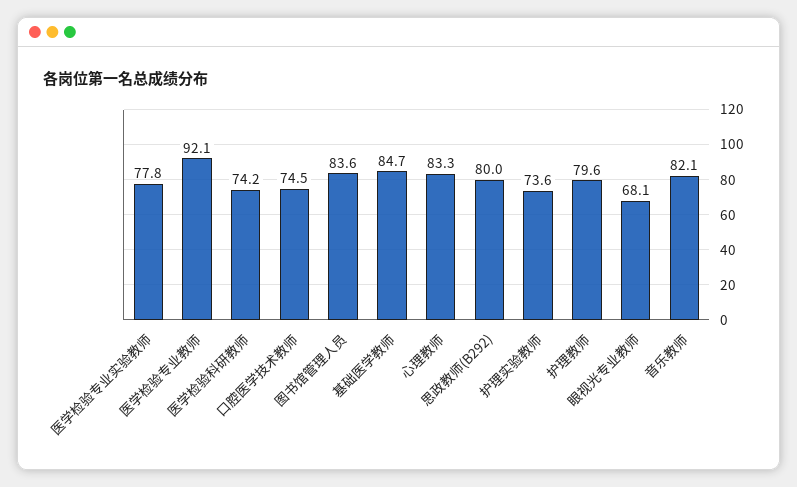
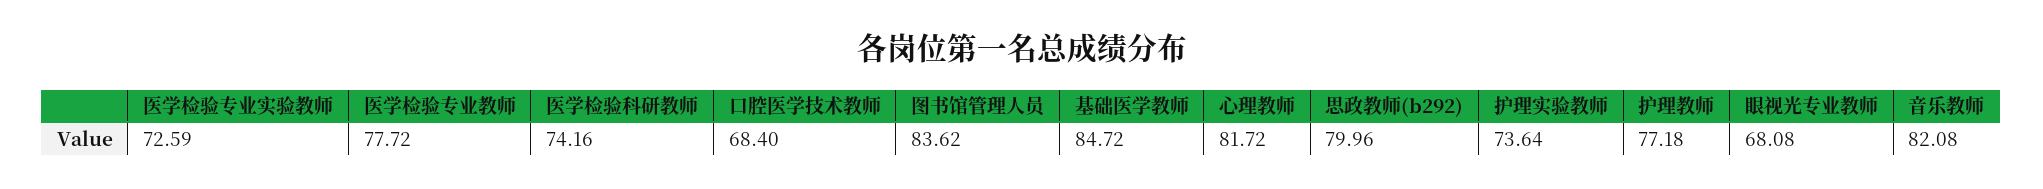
  {
-   "医学检验专业实验教师": 77.8,
+   "医学检验专业实验教师": 72.59,
-   "医学检验专业教师": 92.1,
+   "医学检验专业教师": 77.72,
    "医学检验科研教师": 74.16,
-   "口腔医学技术教师": 74.5,
+   "口腔医学技术教师": 68.4,
    "图书馆管理人员": 83.62,
    "基础医学教师": 84.72,
-   "心理教师": 83.3,
+   "心理教师": 81.72,
    "思政教师(B292)": 79.96,
    "护理实验教师": 73.64,
-   "护理教师": 79.6,
+   "护理教师": 77.18,
    "眼视光专业教师": 68.08,
    "音乐教师": 82.08
  }

